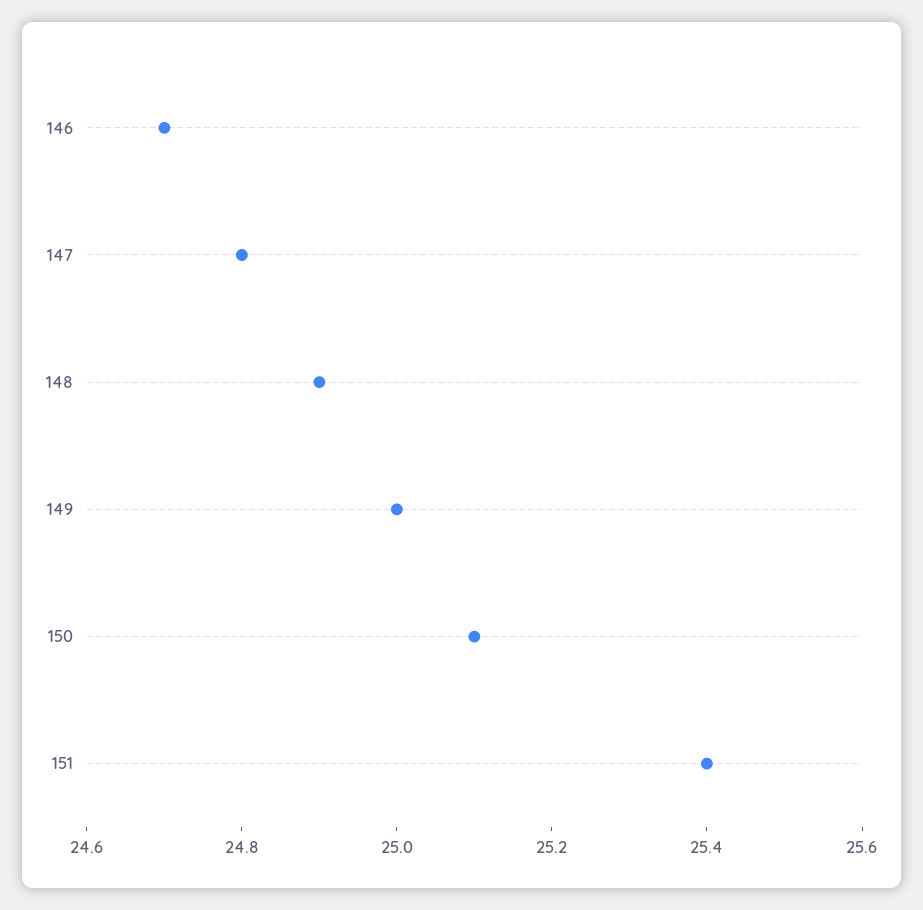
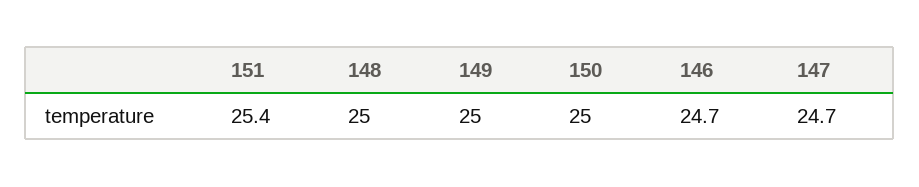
  {
    "146": 24.7,
-   "147": 24.8,
+   "147": 24.7,
-   "148": 24.9,
+   "148": 25,
    "149": 25,
-   "150": 25.1,
+   "150": 25,
    "151": 25.4
  }

